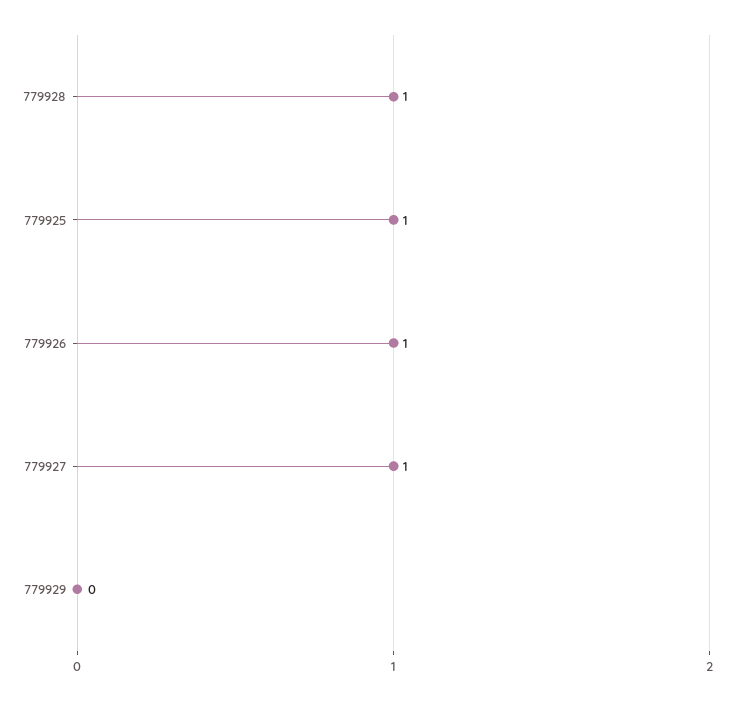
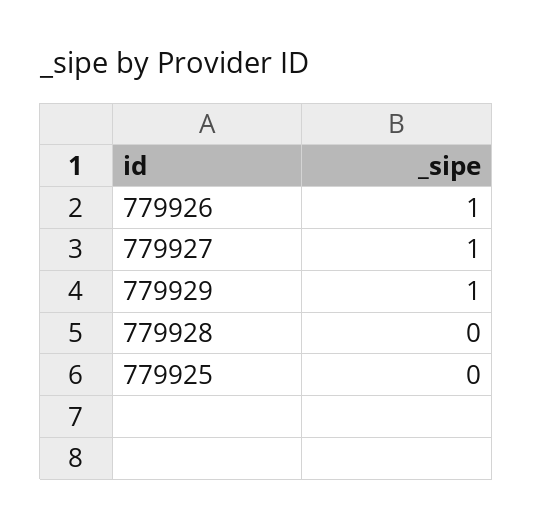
  {
-   "779928": 1,
+   "779928": 0,
-   "779925": 1,
+   "779925": 0,
    "779926": 1,
    "779927": 1,
-   "779929": 0
+   "779929": 1
  }

